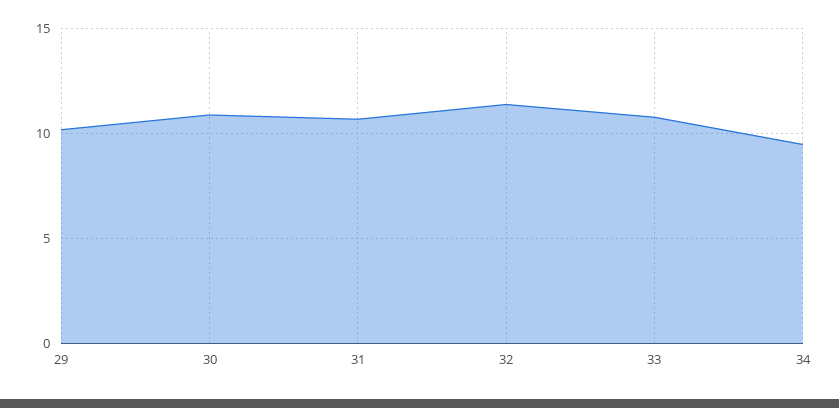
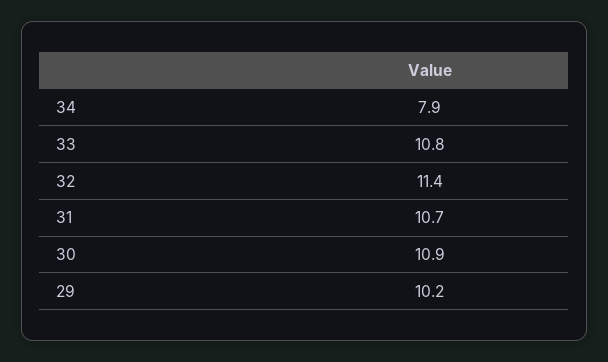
  {
    "29": 10.2,
    "30": 10.9,
    "31": 10.7,
    "32": 11.4,
    "33": 10.8,
-   "34": 9.5
+   "34": 7.9
  }

